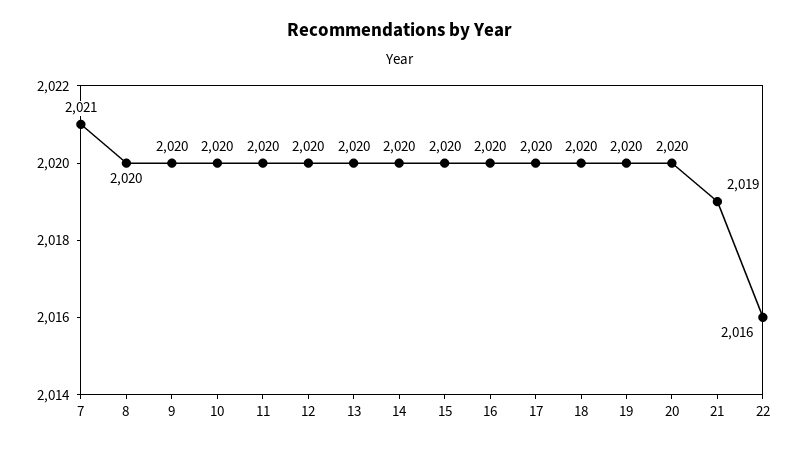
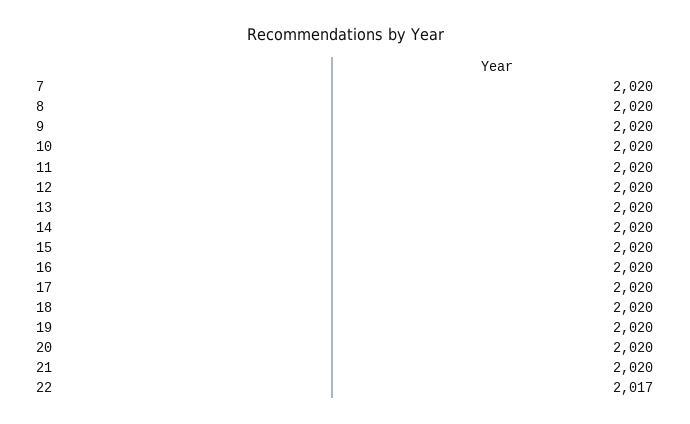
  {
-   "7": 2021,
+   "7": 2020,
    "8": 2020,
    "9": 2020,
    "10": 2020,
    "11": 2020,
    "12": 2020,
    "13": 2020,
    "14": 2020,
    "15": 2020,
    "16": 2020,
    "17": 2020,
    "18": 2020,
    "19": 2020,
    "20": 2020,
-   "21": 2019,
+   "21": 2020,
-   "22": 2016
+   "22": 2017
  }

